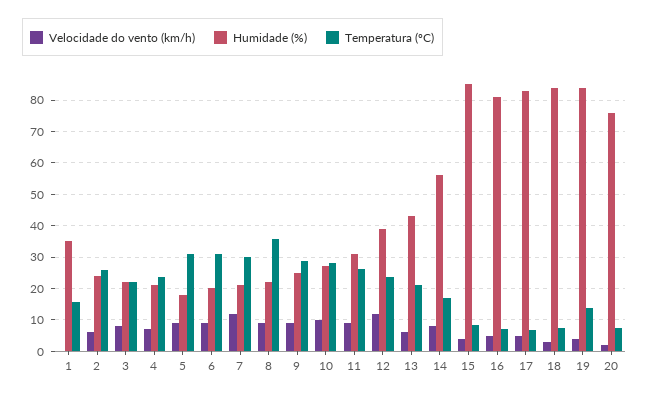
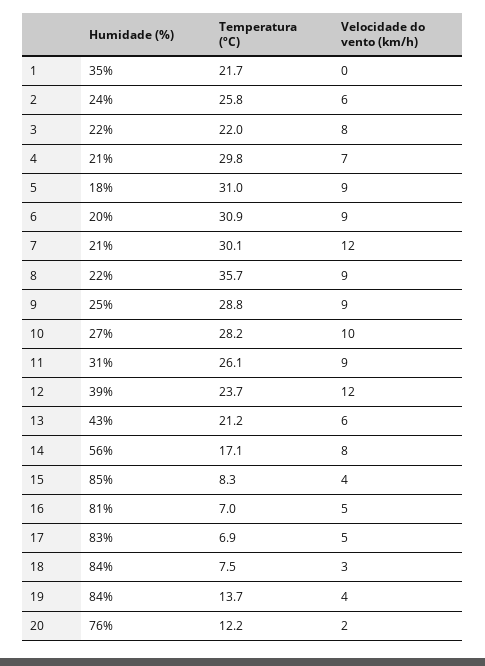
  {
    "Velocidade do vento (km/h)": {
      "1": 0,
      "2": 6,
      "3": 8,
      "4": 7,
      "5": 9,
      "6": 9,
      "7": 12,
      "8": 9,
      "9": 9,
      "10": 10,
      "11": 9,
      "12": 12,
      "13": 6,
      "14": 8,
      "15": 4,
      "16": 5,
      "17": 5,
      "18": 3,
      "19": 4,
      "20": 2
    },
    "Humidade (%)": {
      "1": 35,
      "2": 24,
      "3": 22,
      "4": 21,
      "5": 18,
      "6": 20,
      "7": 21,
      "8": 22,
      "9": 25,
      "10": 27,
      "11": 31,
      "12": 39,
      "13": 43,
      "14": 56,
      "15": 85,
      "16": 81,
      "17": 83,
      "18": 84,
      "19": 84,
      "20": 76
    },
    "Temperatura (ºC)": {
-     "1": 16,
+     "1": 21.7,
      "2": 25.8,
      "3": 22,
-     "4": 24,
+     "4": 29.8,
      "5": 31,
      "6": 30.9,
      "7": 30.1,
      "8": 35.7,
      "9": 28.8,
      "10": 28.2,
      "11": 26.1,
      "12": 23.7,
      "13": 21.2,
      "14": 17.1,
      "15": 8.3,
      "16": 7,
      "17": 6.9,
      "18": 7.5,
      "19": 13.7,
-     "20": 8
+     "20": 12.2
    }
  }

